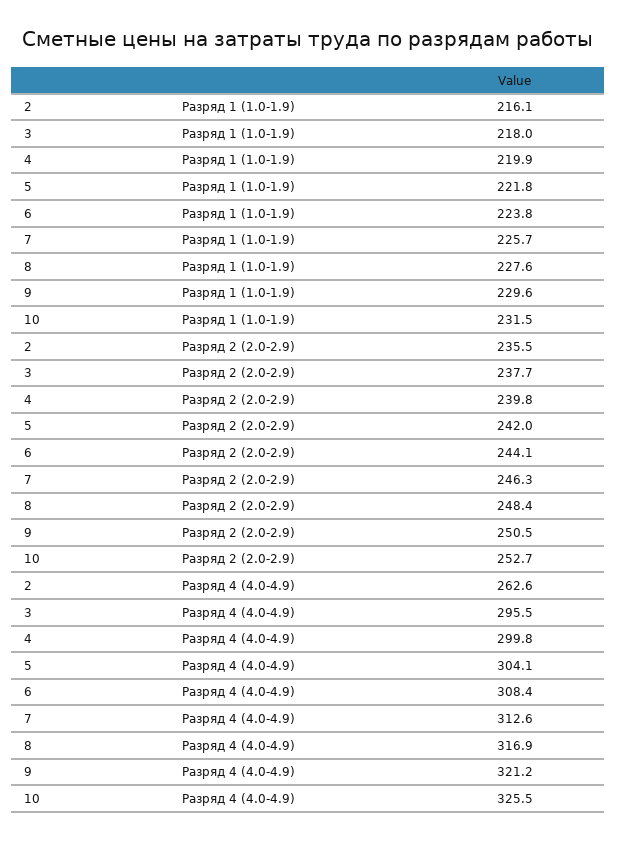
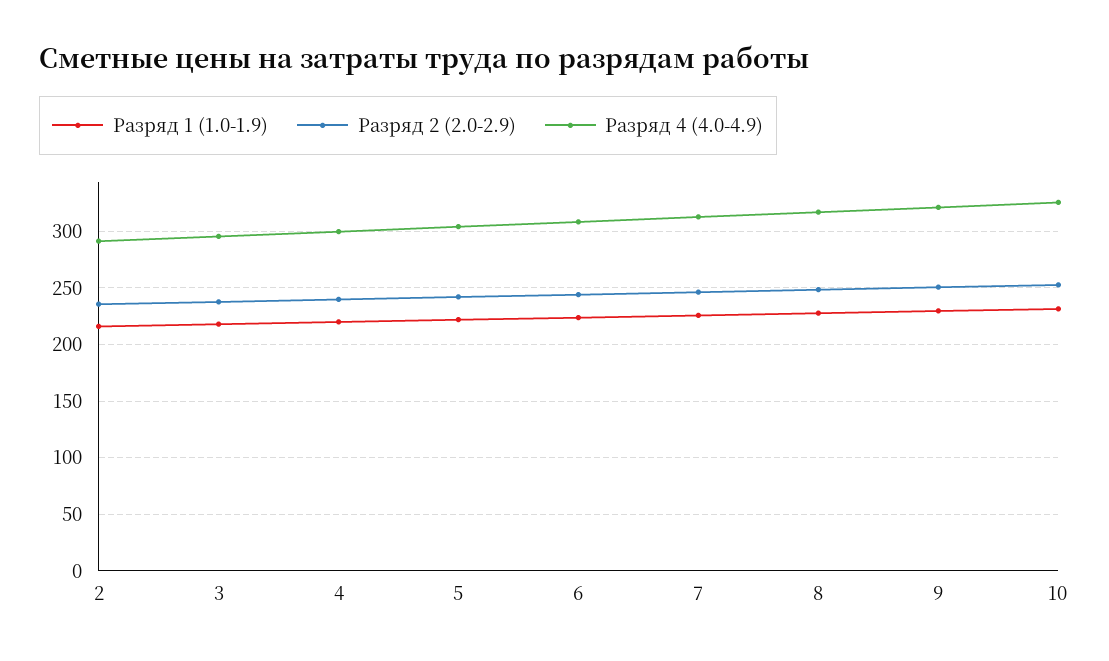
  {
    "Разряд 1 (1.0-1.9)": {
      "2": 216.1,
      "3": 218,
      "4": 219.9,
      "5": 221.8,
      "6": 223.8,
      "7": 225.7,
      "8": 227.6,
      "9": 229.6,
      "10": 231.5
    },
    "Разряд 2 (2.0-2.9)": {
      "2": 235.5,
      "3": 237.7,
      "4": 239.8,
      "5": 242,
      "6": 244.1,
      "7": 246.3,
      "8": 248.4,
      "9": 250.5,
      "10": 252.7
    },
    "Разряд 4 (4.0-4.9)": {
-     "2": 262.6,
+     "2": 290,
      "3": 295.5,
      "4": 299.8,
      "5": 304.1,
      "6": 308.4,
      "7": 312.6,
      "8": 316.9,
      "9": 321.2,
      "10": 325.5
    }
  }

